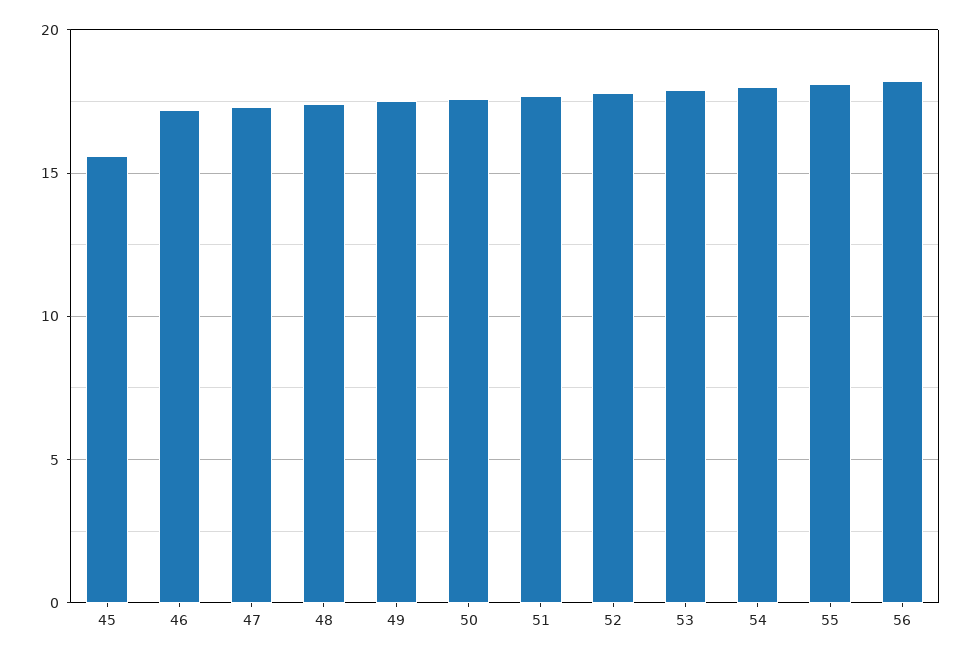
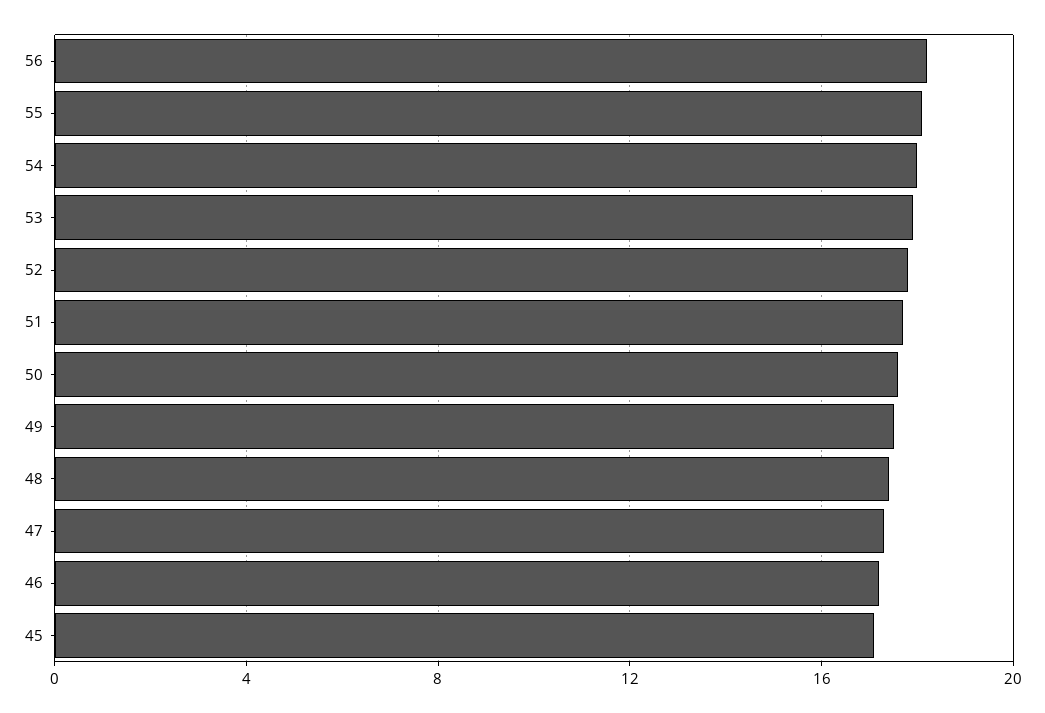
  {
-   "45": 15.5,
+   "45": 17,
    "46": 17,
    "47": 17.5,
    "48": 17.5,
    "49": 17.5,
    "50": 17.5,
    "51": 17.5,
    "52": 18,
    "53": 18,
    "54": 18,
    "55": 18,
    "56": 18
  }

